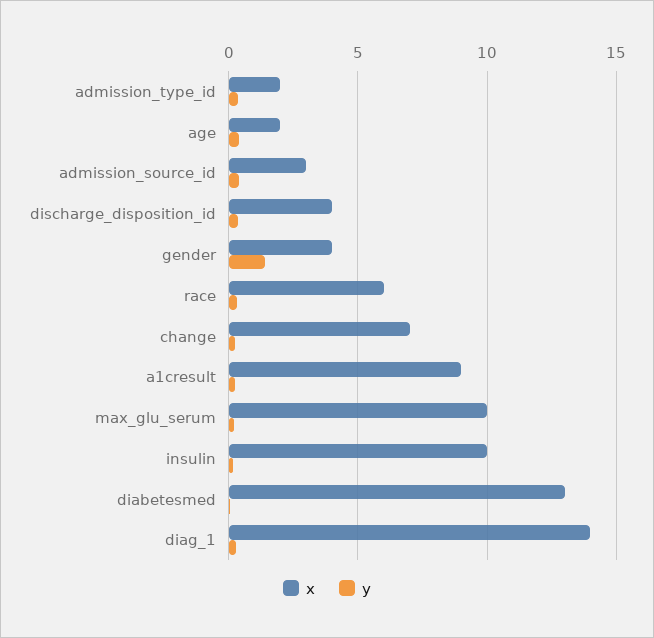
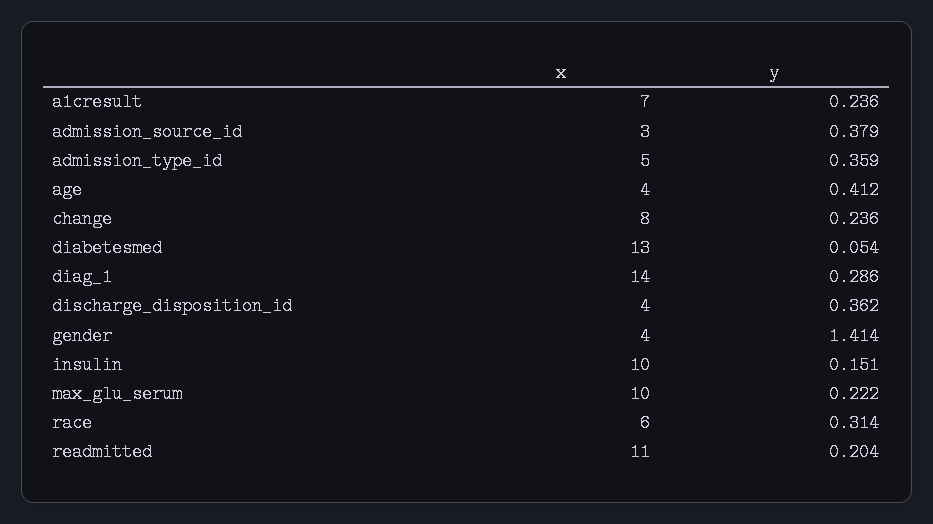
  {
    "x": {
-     "admission_type_id": 2,
+     "admission_type_id": 5,
-     "age": 2,
+     "age": 4,
      "admission_source_id": 3,
      "discharge_disposition_id": 4,
      "gender": 4,
      "race": 6,
-     "change": 7,
+     "change": 8,
-     "a1cresult": 9,
+     "a1cresult": 7,
      "max_glu_serum": 10,
      "insulin": 10,
      "diabetesmed": 13,
-     "diag_1": 14
+     "diag_1": 14,
+     "readmitted": 11
    },
    "y": {
      "admission_type_id": 0.359,
      "age": 0.412,
      "admission_source_id": 0.379,
      "discharge_disposition_id": 0.362,
      "gender": 1.414,
      "race": 0.314,
      "change": 0.236,
      "a1cresult": 0.236,
      "max_glu_serum": 0.222,
      "insulin": 0.151,
      "diabetesmed": 0.054,
-     "diag_1": 0.286
+     "diag_1": 0.286,
+     "readmitted": 0.204
    }
  }

